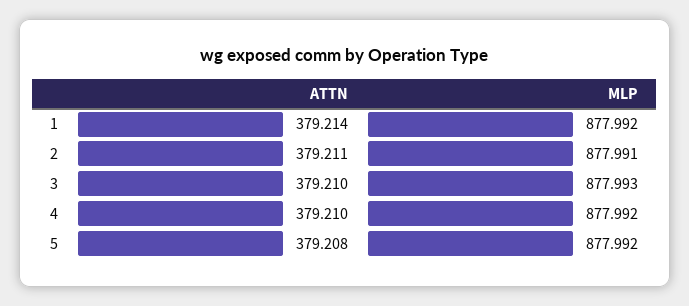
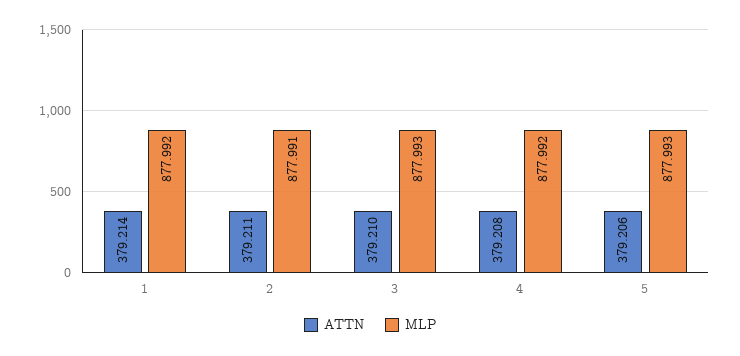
  {
    "ATTN": {
      "1": 379.214,
      "2": 379.211,
      "3": 379.21,
-     "4": 379.21,
+     "4": 379.208,
-     "5": 379.208
+     "5": 379.206
    },
    "MLP": {
      "1": 877.992,
      "2": 877.991,
      "3": 877.993,
      "4": 877.992,
-     "5": 877.992
+     "5": 877.993
    }
  }

